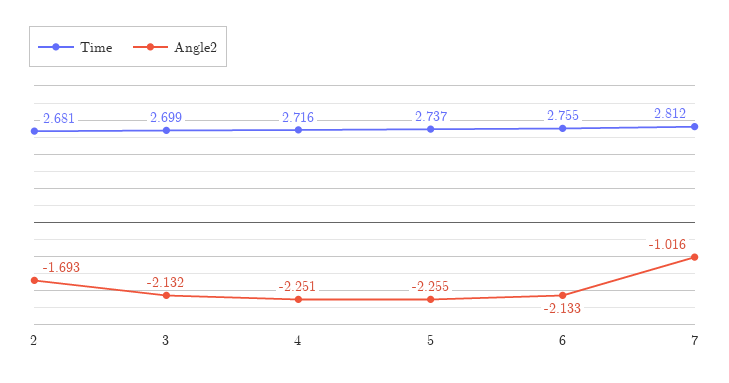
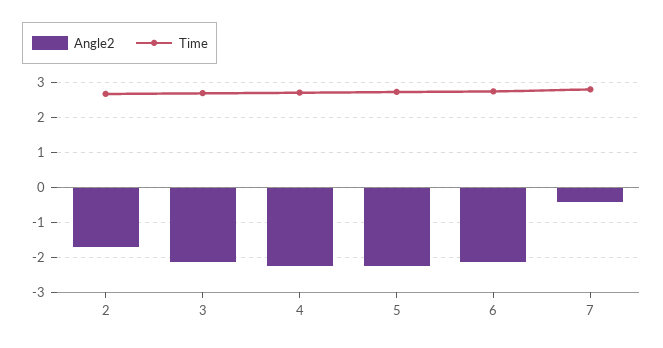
  {
    "Time": {
      "2": 2.681,
      "3": 2.699,
      "4": 2.716,
      "5": 2.737,
      "6": 2.755,
      "7": 2.812
    },
    "Angle2": {
      "2": -1.693,
      "3": -2.132,
      "4": -2.251,
      "5": -2.255,
      "6": -2.133,
-     "7": -1.016
+     "7": -0.4
    }
  }

